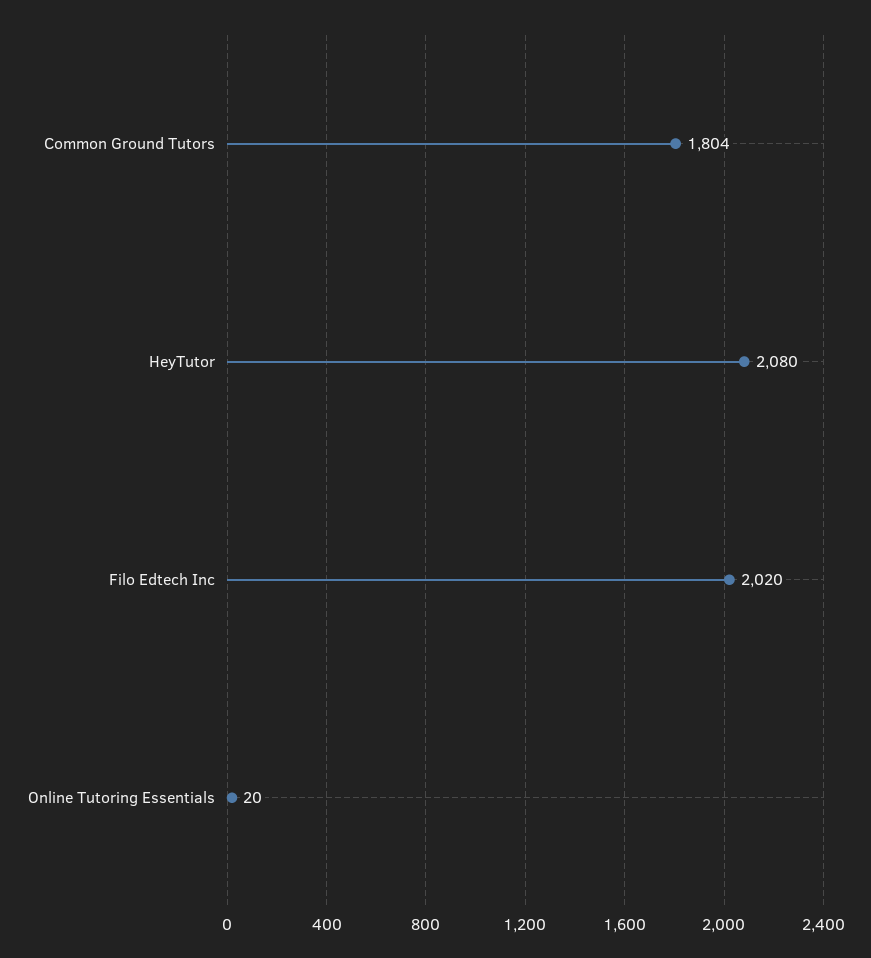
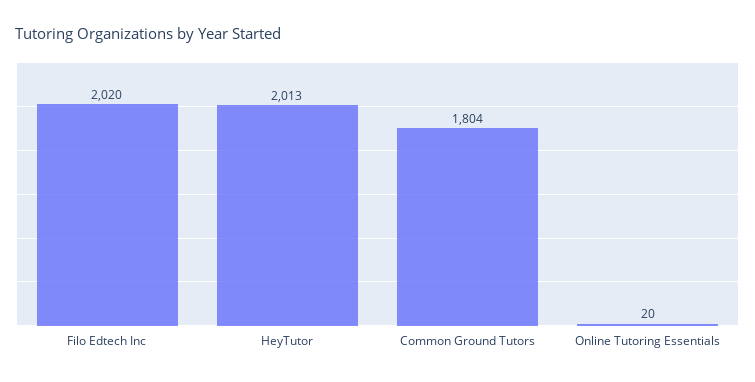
  {
    "Common Ground Tutors": 1804,
-   "HeyTutor": 2080,
+   "HeyTutor": 2013,
    "Filo Edtech Inc": 2020,
    "Online Tutoring Essentials": 20
  }

